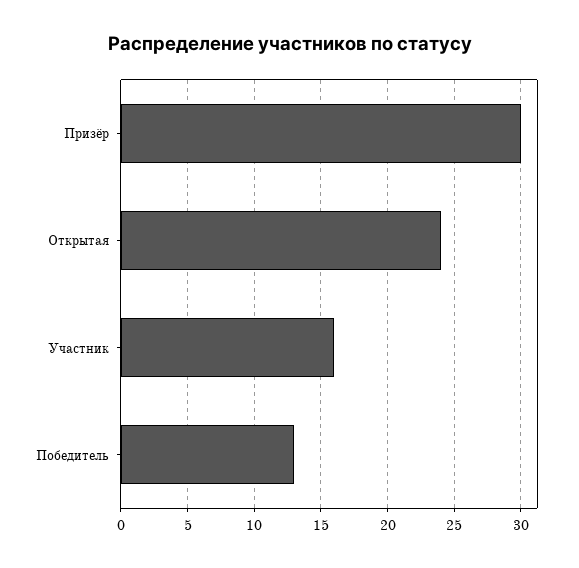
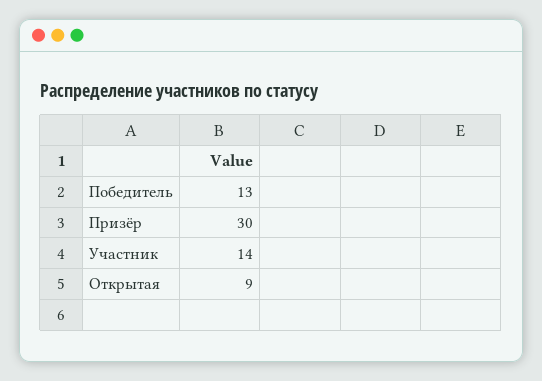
  {
    "Призёр": 30,
-   "Открытая": 24,
+   "Открытая": 9,
-   "Участник": 16,
+   "Участник": 14,
    "Победитель": 13
  }

